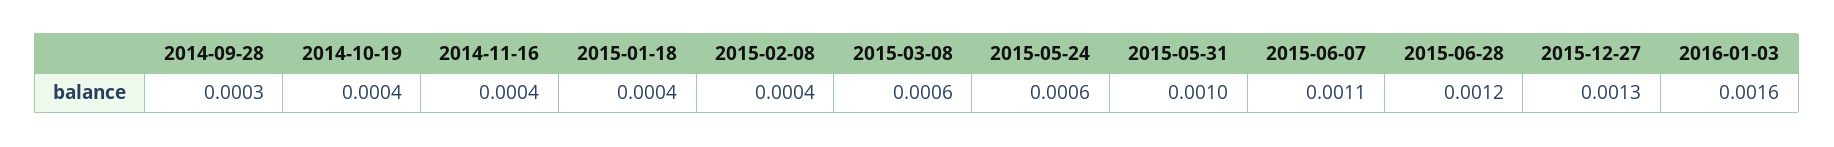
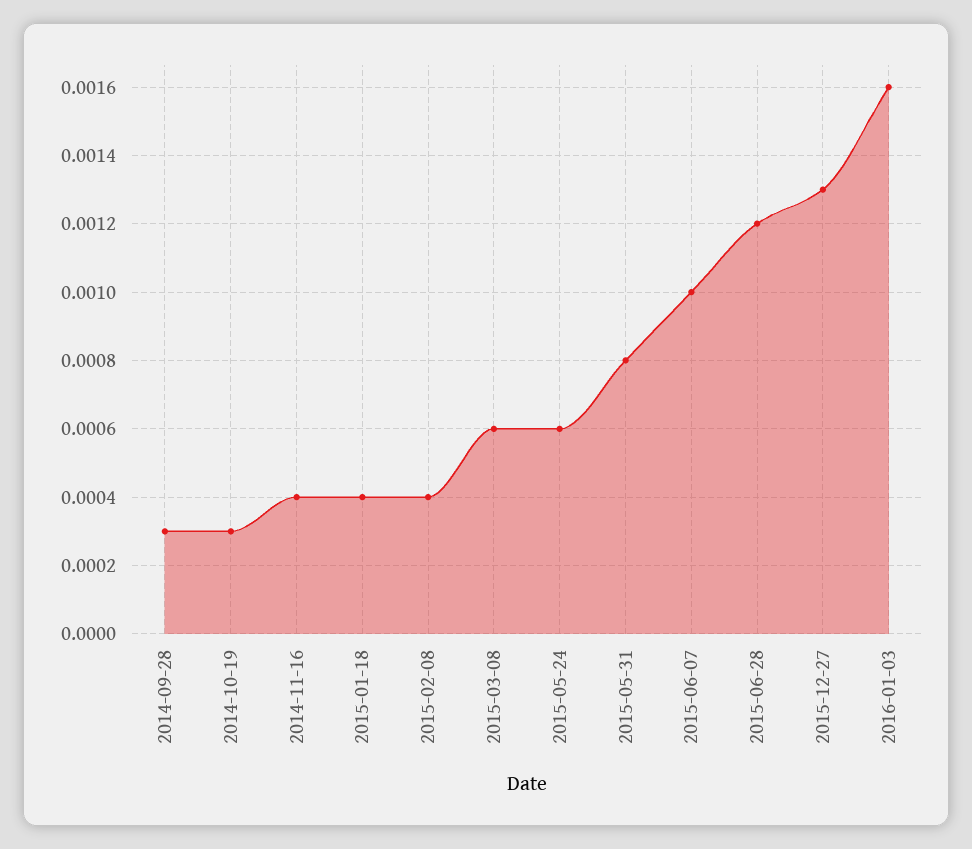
  {
    "2014-09-28": 0.0003,
-   "2014-10-19": 0.0004,
+   "2014-10-19": 0.0003,
    "2014-11-16": 0.0004,
    "2015-01-18": 0.0004,
    "2015-02-08": 0.0004,
    "2015-03-08": 0.0006,
    "2015-05-24": 0.0006,
-   "2015-05-31": 0.001,
+   "2015-05-31": 0.0008,
-   "2015-06-07": 0.0011,
+   "2015-06-07": 0.001,
    "2015-06-28": 0.0012,
    "2015-12-27": 0.0013,
    "2016-01-03": 0.0016
  }

